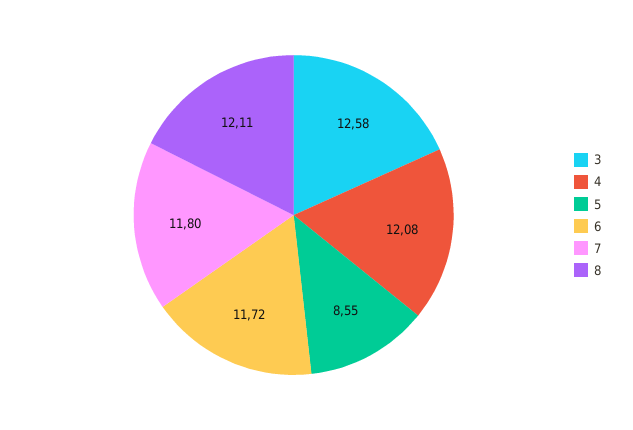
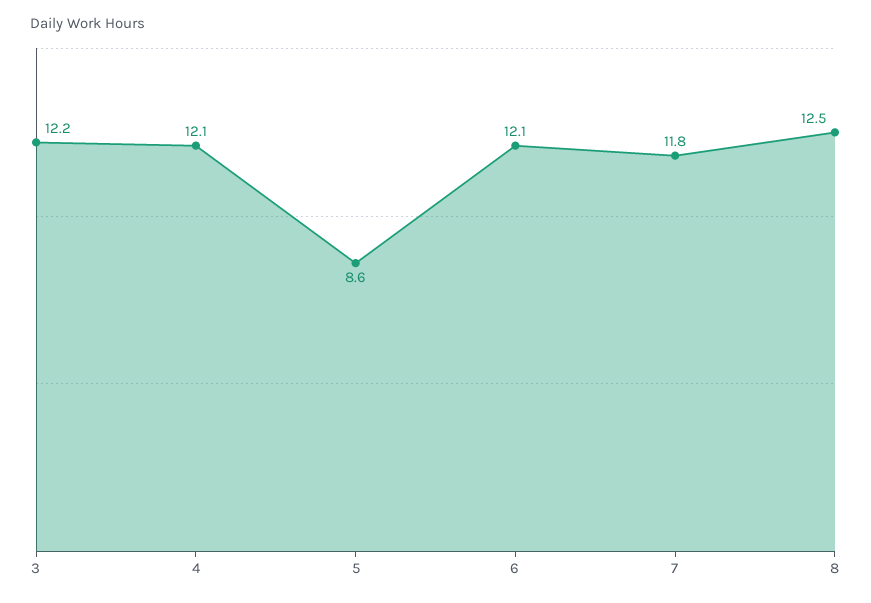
  {
-   "3": 12.58,
+   "3": 12.2,
    "4": 12.08,
    "5": 8.55,
-   "6": 11.72,
+   "6": 12.1,
    "7": 11.8,
-   "8": 12.11
+   "8": 12.5
  }

